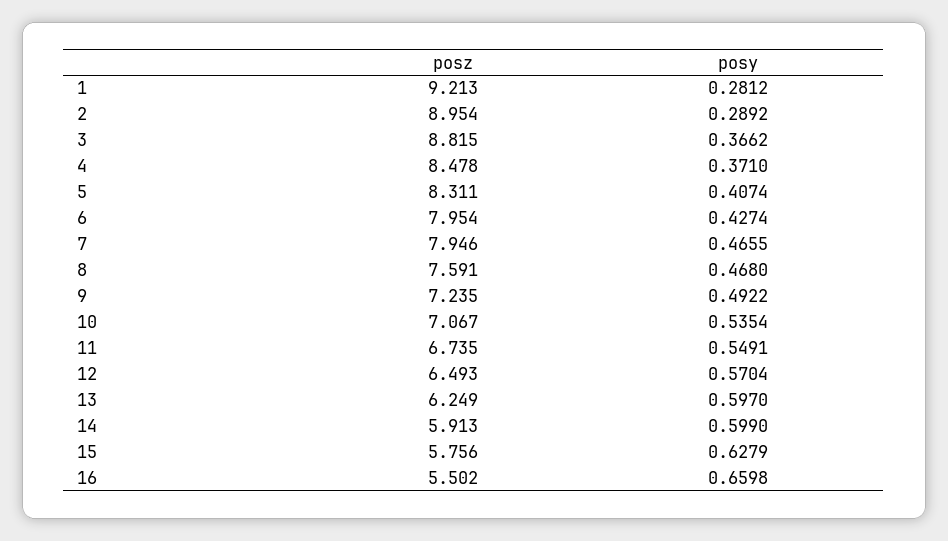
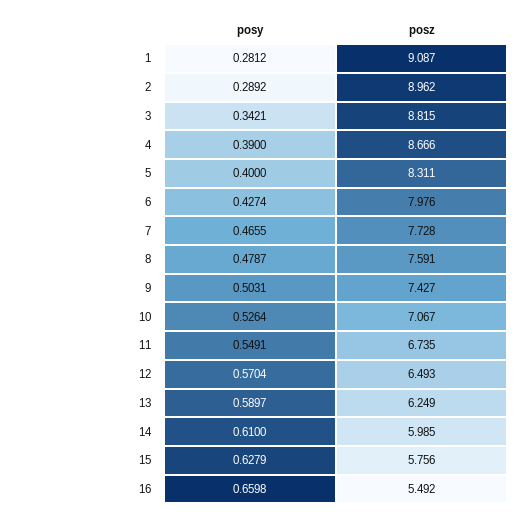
  {
    "posz": {
-     "1": 9.213,
+     "1": 9.087,
-     "2": 8.954,
+     "2": 8.962,
      "3": 8.815,
-     "4": 8.478,
+     "4": 8.666,
      "5": 8.311,
-     "6": 7.954,
+     "6": 7.976,
-     "7": 7.946,
+     "7": 7.728,
      "8": 7.591,
-     "9": 7.235,
+     "9": 7.427,
      "10": 7.067,
      "11": 6.735,
      "12": 6.493,
      "13": 6.249,
-     "14": 5.913,
+     "14": 5.985,
      "15": 5.756,
-     "16": 5.502
+     "16": 5.492
    },
    "posy": {
      "1": 0.2812,
      "2": 0.2892,
-     "3": 0.3662,
+     "3": 0.3421,
-     "4": 0.371,
+     "4": 0.39,
-     "5": 0.4074,
+     "5": 0.4,
      "6": 0.4274,
      "7": 0.4655,
-     "8": 0.468,
+     "8": 0.4787,
-     "9": 0.4922,
+     "9": 0.5031,
-     "10": 0.5354,
+     "10": 0.5264,
      "11": 0.5491,
      "12": 0.5704,
-     "13": 0.597,
+     "13": 0.5897,
-     "14": 0.599,
+     "14": 0.61,
      "15": 0.6279,
      "16": 0.6598
    }
  }

